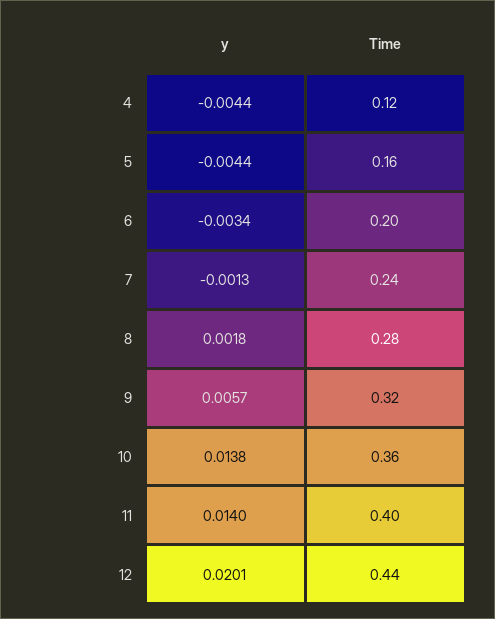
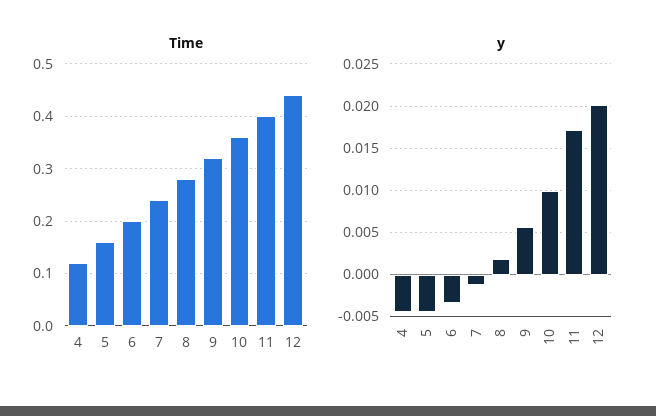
  {
    "y": {
      "4": -0.0044,
      "5": -0.0044,
      "6": -0.0034,
      "7": -0.0013,
      "8": 0.0018,
      "9": 0.0057,
-     "10": 0.0138,
+     "10": 0.01,
-     "11": 0.014,
+     "11": 0.017,
      "12": 0.0201
    },
    "Time": {
      "4": 0.12,
      "5": 0.16,
      "6": 0.2,
      "7": 0.24,
      "8": 0.28,
      "9": 0.32,
      "10": 0.36,
      "11": 0.4,
      "12": 0.44
    }
  }

